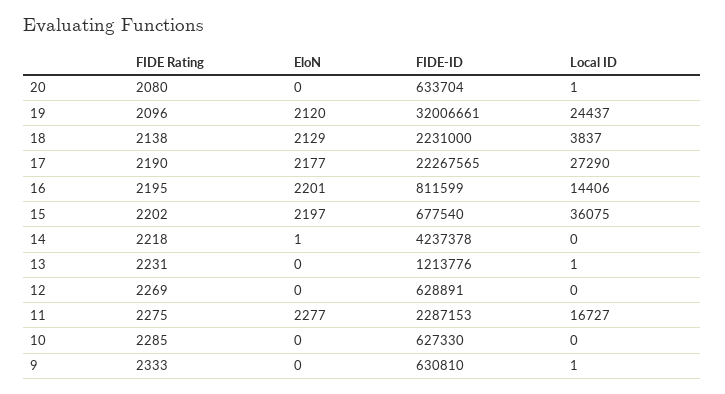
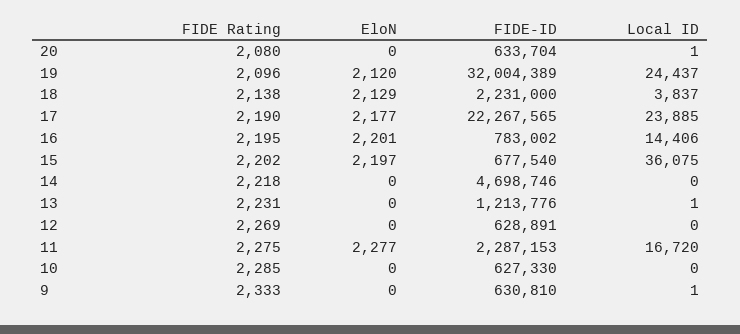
  {
    "FIDE Rating": {
      "20": 2080,
      "19": 2096,
      "18": 2138,
      "17": 2190,
      "16": 2195,
      "15": 2202,
      "14": 2218,
      "13": 2231,
      "12": 2269,
      "11": 2275,
      "10": 2285,
      "9": 2333
    },
    "EloN": {
      "20": 0,
      "19": 2120,
      "18": 2129,
      "17": 2177,
      "16": 2201,
      "15": 2197,
-     "14": 1,
+     "14": 0,
      "13": 0,
      "12": 0,
      "11": 2277,
      "10": 0,
      "9": 0
    },
    "FIDE-ID": {
      "20": 633704,
-     "19": 32006661,
+     "19": 32004389,
      "18": 2231000,
      "17": 22267565,
-     "16": 811599,
+     "16": 783002,
      "15": 677540,
-     "14": 4237378,
+     "14": 4698746,
      "13": 1213776,
      "12": 628891,
      "11": 2287153,
      "10": 627330,
      "9": 630810
    },
    "Local ID": {
      "20": 1,
      "19": 24437,
      "18": 3837,
-     "17": 27290,
+     "17": 23885,
      "16": 14406,
      "15": 36075,
      "14": 0,
      "13": 1,
      "12": 0,
-     "11": 16727,
+     "11": 16720,
      "10": 0,
      "9": 1
    }
  }

